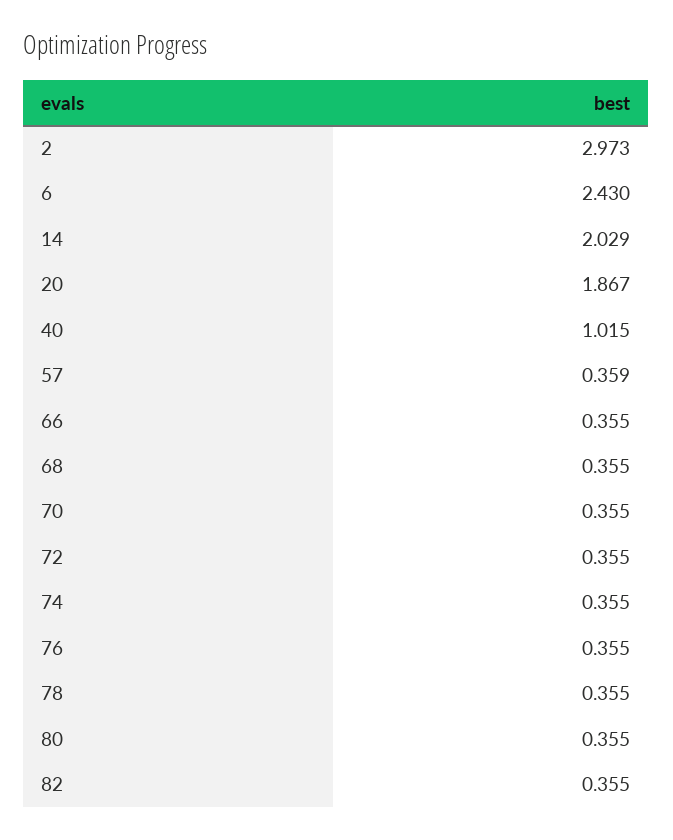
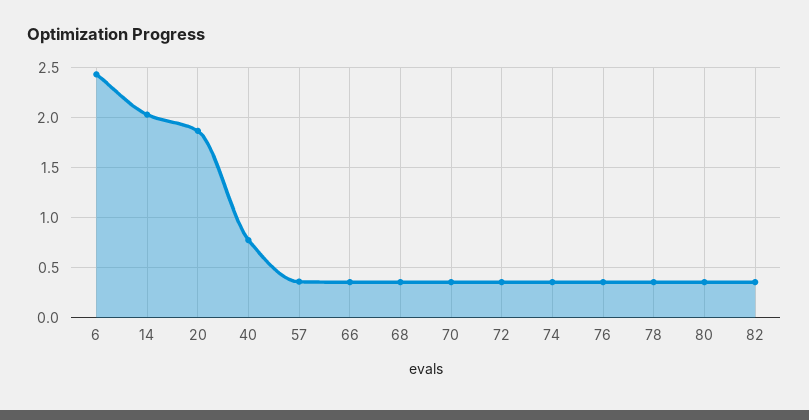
  {
-   "2": 2.973,
    "6": 2.43,
    "14": 2.029,
    "20": 1.867,
-   "40": 1.015,
+   "40": 0.8,
    "57": 0.359,
    "66": 0.355,
    "68": 0.355,
    "70": 0.355,
    "72": 0.355,
    "74": 0.355,
    "76": 0.355,
    "78": 0.355,
    "80": 0.355,
    "82": 0.355
  }

